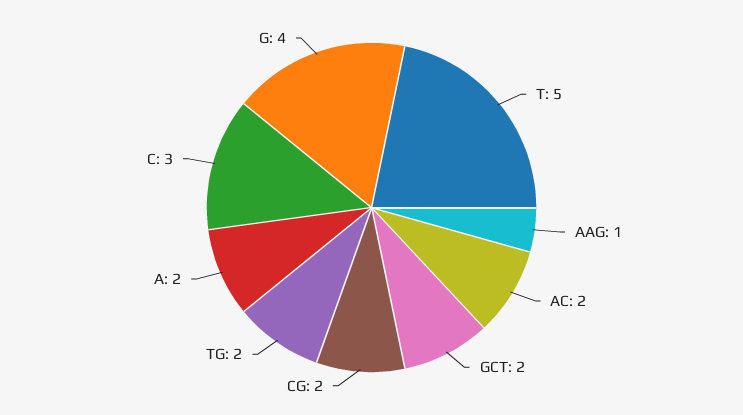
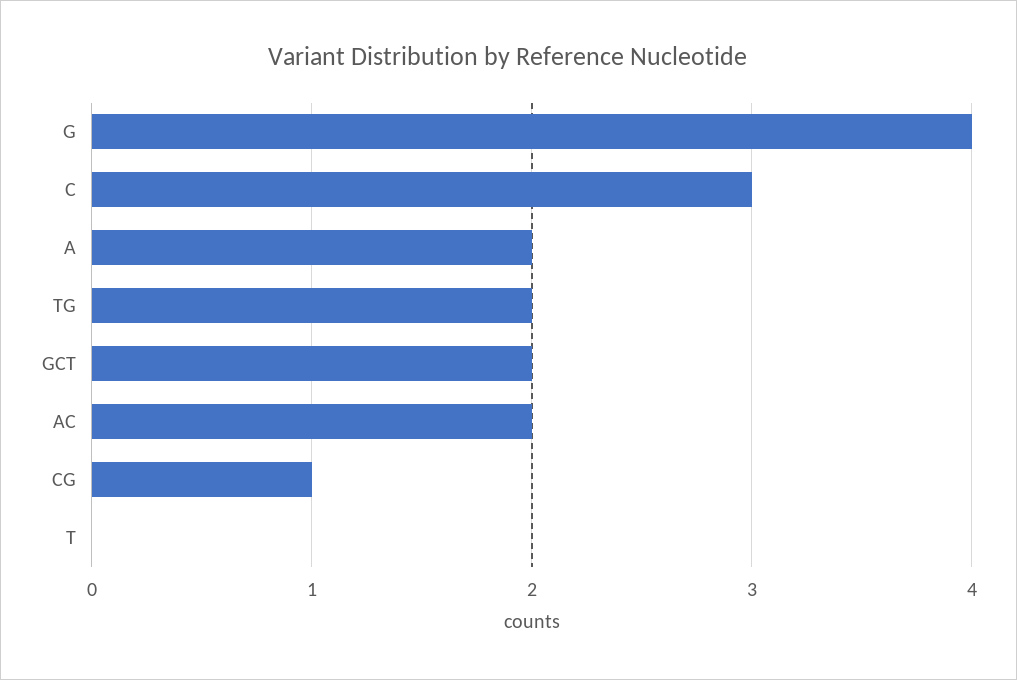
  {
-   "T": 5,
+   "T": 0,
-   "AAG": 1,
    "AC": 2,
    "GCT": 2,
-   "CG": 2,
+   "CG": 1,
    "TG": 2,
    "A": 2,
    "C": 3,
    "G": 4
  }

